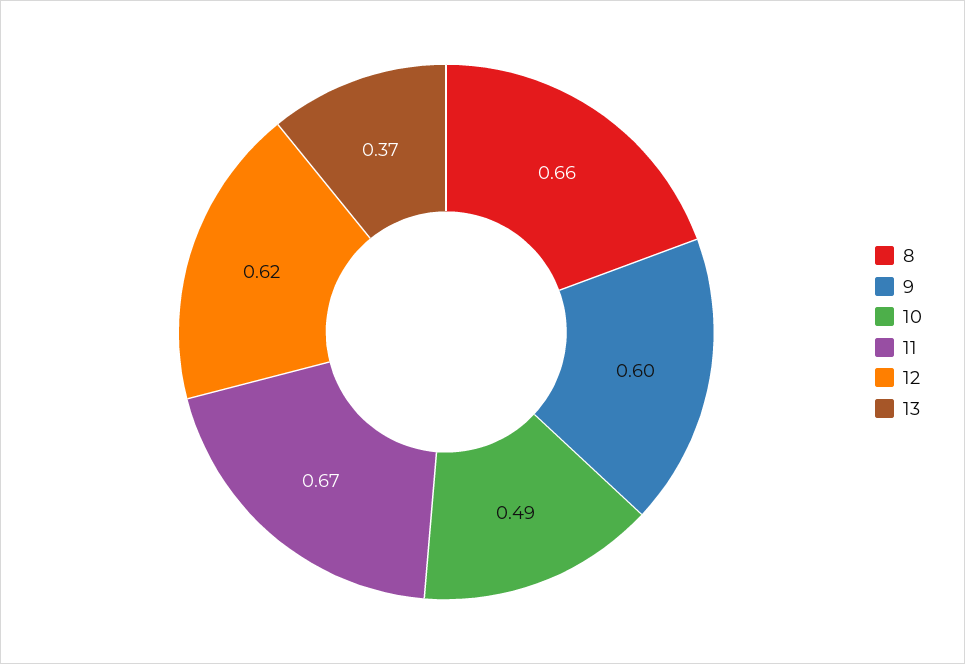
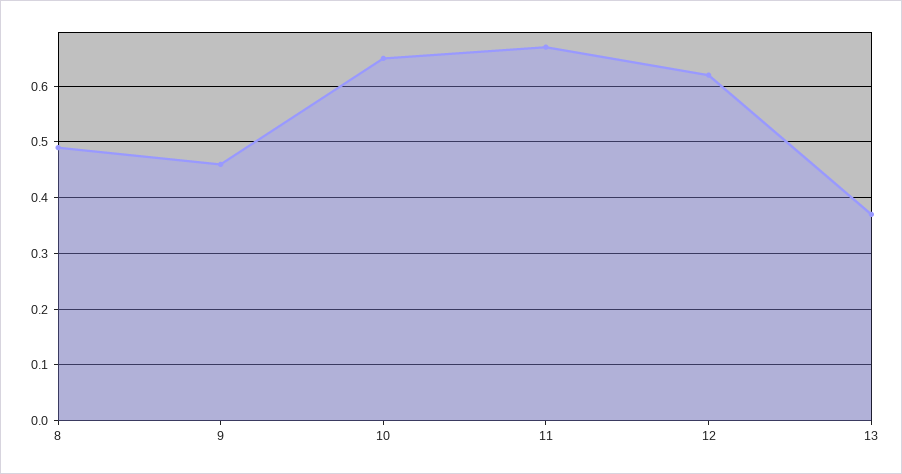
  {
-   "8": 0.66,
+   "8": 0.5,
-   "9": 0.6,
+   "9": 0.45,
-   "10": 0.49,
+   "10": 0.65,
    "11": 0.67,
    "12": 0.62,
    "13": 0.37
  }

